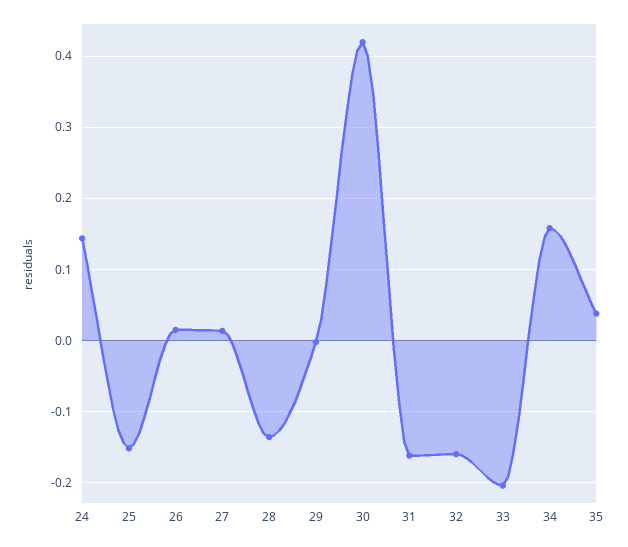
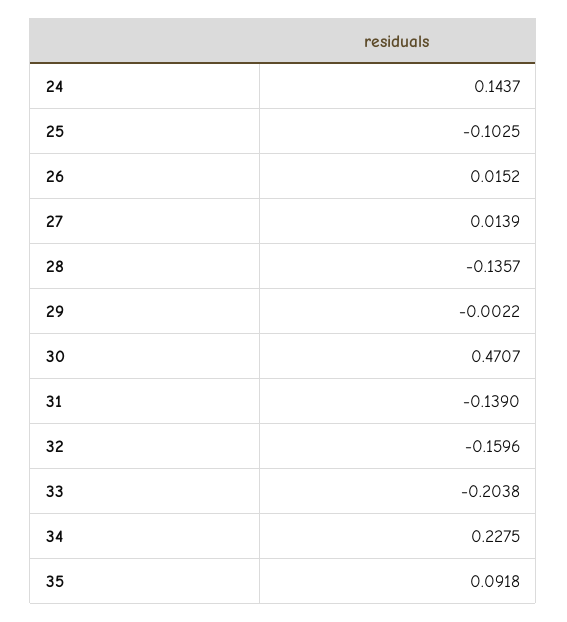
  {
    "24": 0.1437,
-   "25": -0.15,
+   "25": -0.1025,
    "26": 0.0152,
    "27": 0.0139,
    "28": -0.1357,
    "29": -0.0022,
-   "30": 0.42,
+   "30": 0.4707,
-   "31": -0.16,
+   "31": -0.139,
    "32": -0.1596,
    "33": -0.2038,
-   "34": 0.16,
+   "34": 0.2275,
-   "35": 0.04
+   "35": 0.0918
  }

